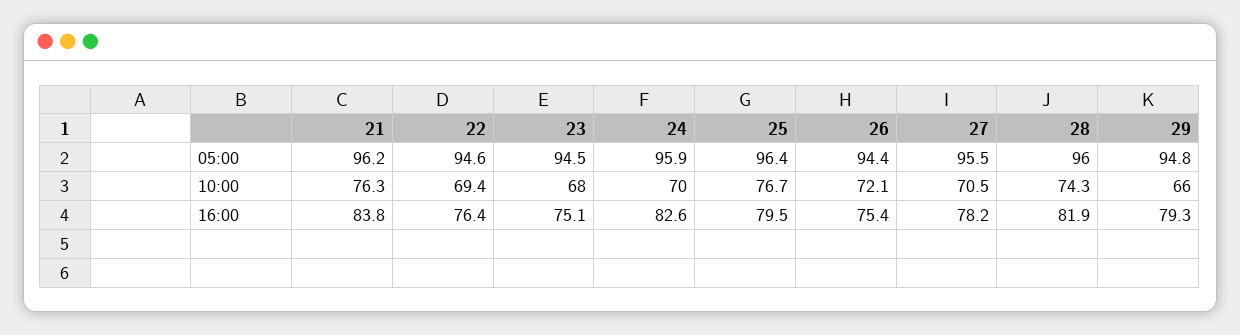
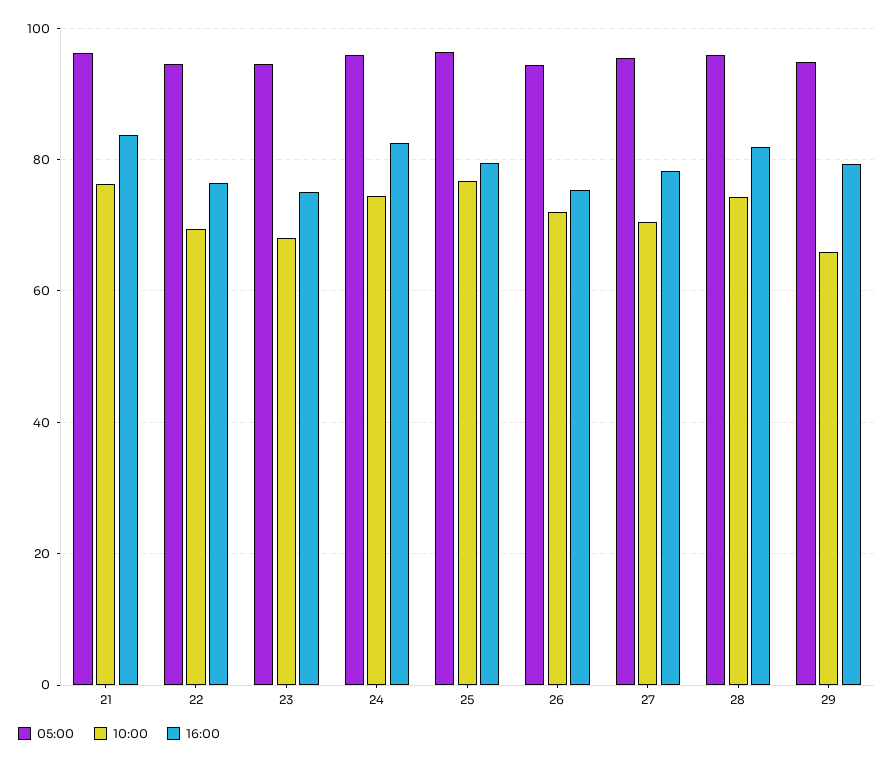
  {
    "05:00": {
      "21": 96.2,
      "22": 94.6,
      "23": 94.5,
      "24": 95.9,
      "25": 96.4,
      "26": 94.4,
      "27": 95.5,
      "28": 96,
      "29": 94.8
    },
    "10:00": {
      "21": 76.3,
      "22": 69.4,
      "23": 68,
-     "24": 70,
+     "24": 74,
      "25": 76.7,
      "26": 72.1,
      "27": 70.5,
      "28": 74.3,
      "29": 66
    },
    "16:00": {
      "21": 83.8,
      "22": 76.4,
      "23": 75.1,
      "24": 82.6,
      "25": 79.5,
      "26": 75.4,
      "27": 78.2,
      "28": 81.9,
      "29": 79.3
    }
  }

